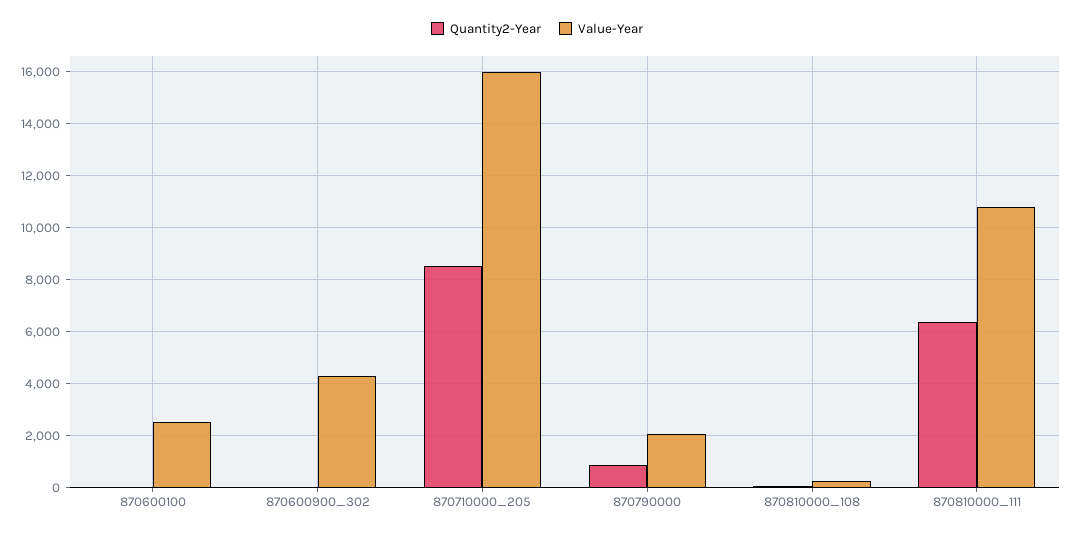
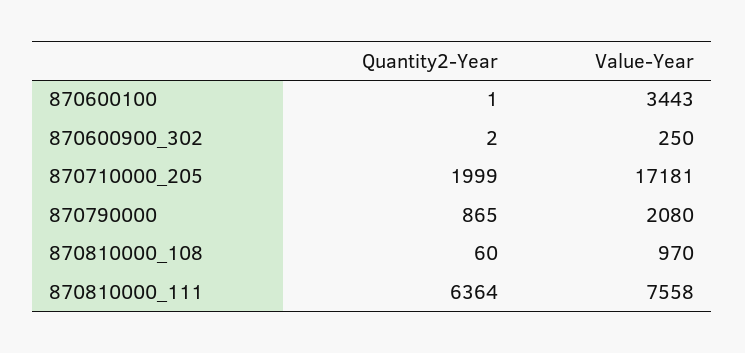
  {
    "Quantity2-Year": {
      "870600100": 1,
      "870600900_302": 2,
-     "870710000_205": 8500,
+     "870710000_205": 1999,
      "870790000": 865,
      "870810000_108": 60,
      "870810000_111": 6364
    },
    "Value-Year": {
-     "870600100": 2500,
+     "870600100": 3443,
-     "870600900_302": 4250,
+     "870600900_302": 250,
-     "870710000_205": 16000,
+     "870710000_205": 17181,
      "870790000": 2080,
-     "870810000_108": 250,
+     "870810000_108": 970,
-     "870810000_111": 10750
+     "870810000_111": 7558
    }
  }

